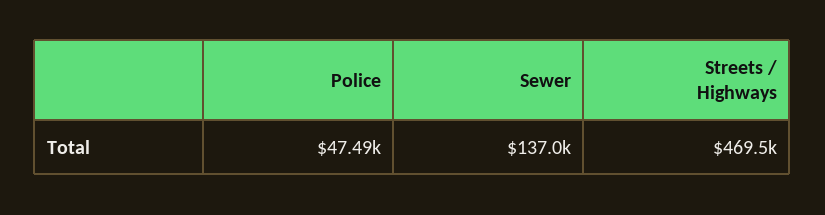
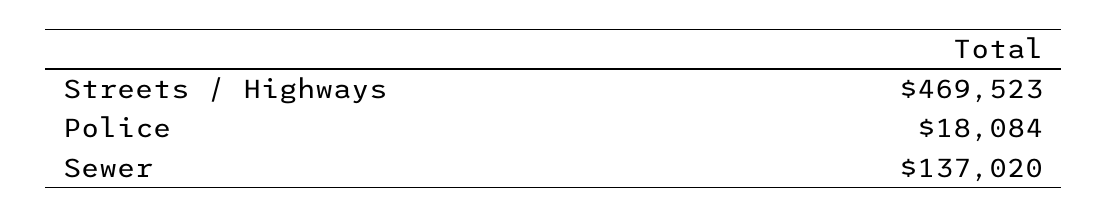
  {
-   "Police": 47490,
+   "Police": 18084,
    "Sewer": 137020,
    "Streets / Highways": 469523
  }

